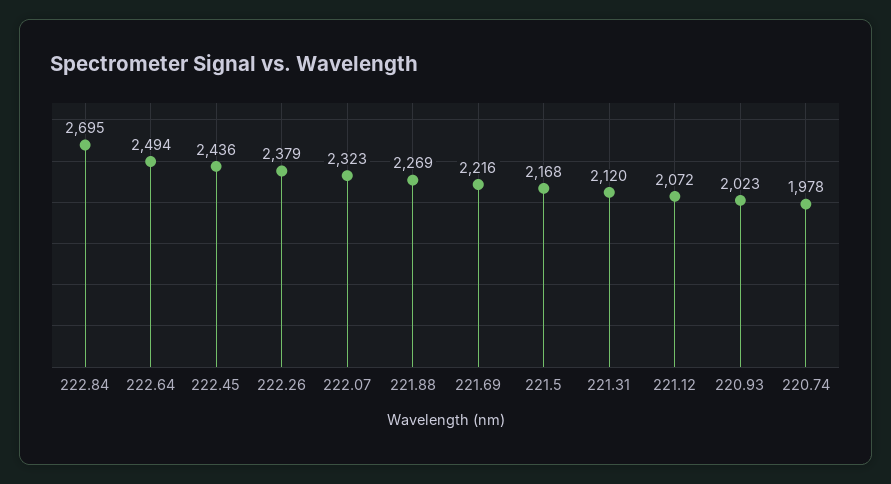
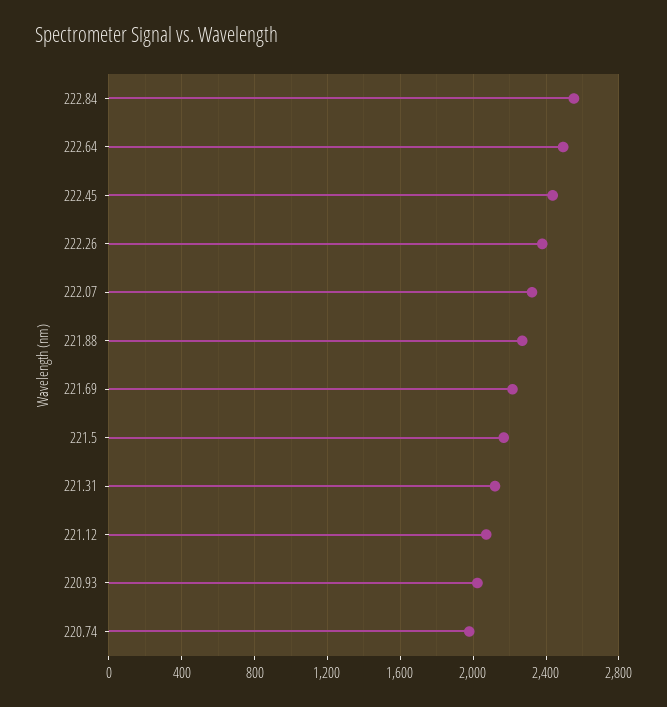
  {
-   "222.84": 2695,
+   "222.84": 2550,
    "222.64": 2494,
    "222.45": 2436,
    "222.26": 2379,
    "222.07": 2323,
    "221.88": 2269,
    "221.69": 2216,
    "221.5": 2168,
    "221.31": 2120,
    "221.12": 2072,
    "220.93": 2023,
    "220.74": 1978
  }

